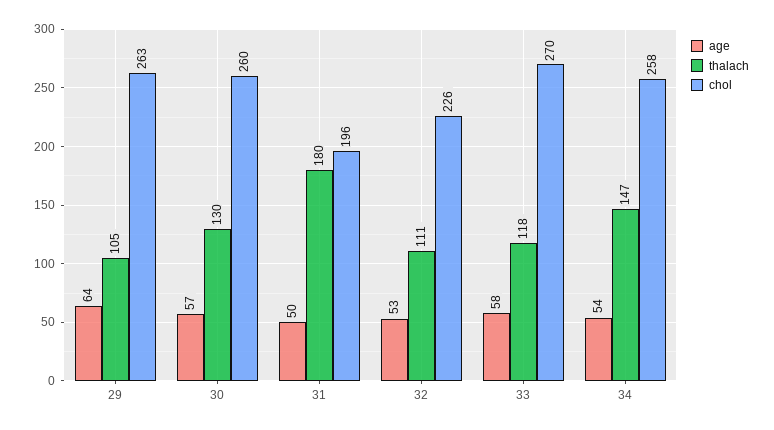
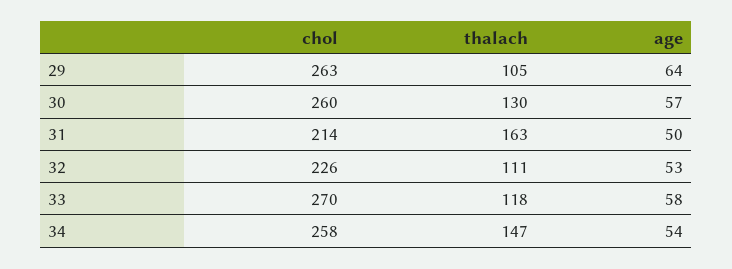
  {
    "age": {
      "29": 64,
      "30": 57,
      "31": 50,
      "32": 53,
      "33": 58,
      "34": 54
    },
    "thalach": {
      "29": 105,
      "30": 130,
-     "31": 180,
+     "31": 163,
      "32": 111,
      "33": 118,
      "34": 147
    },
    "chol": {
      "29": 263,
      "30": 260,
-     "31": 196,
+     "31": 214,
      "32": 226,
      "33": 270,
      "34": 258
    }
  }

